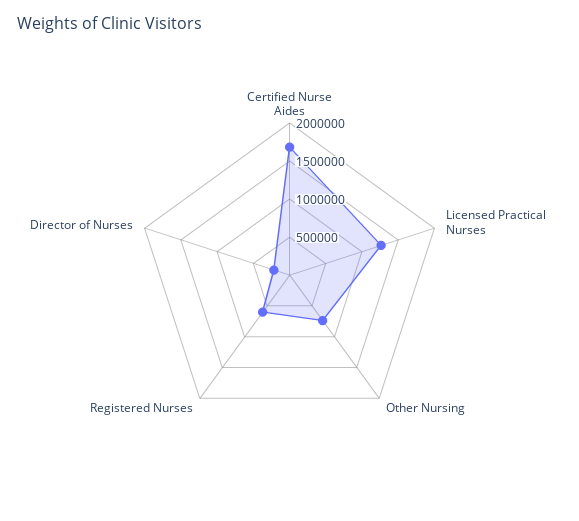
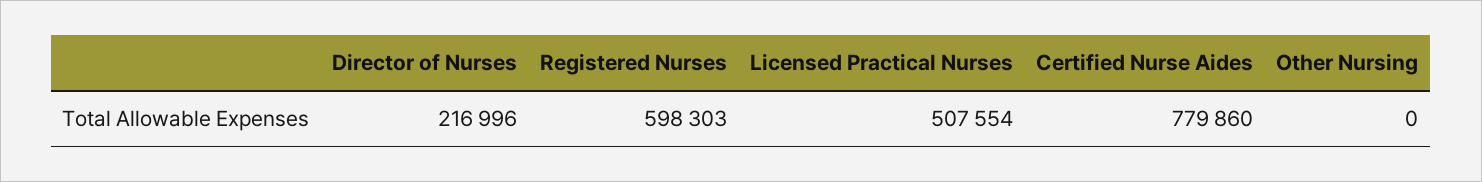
  {
-   "Certified Nurse Aides": 1750000,
+   "Certified Nurse Aides": 779860,
-   "Licensed Practical Nurses": 1250000,
+   "Licensed Practical Nurses": 507554,
-   "Other Nursing": 750000,
+   "Other Nursing": 0,
    "Registered Nurses": 598303,
    "Director of Nurses": 216996
  }

